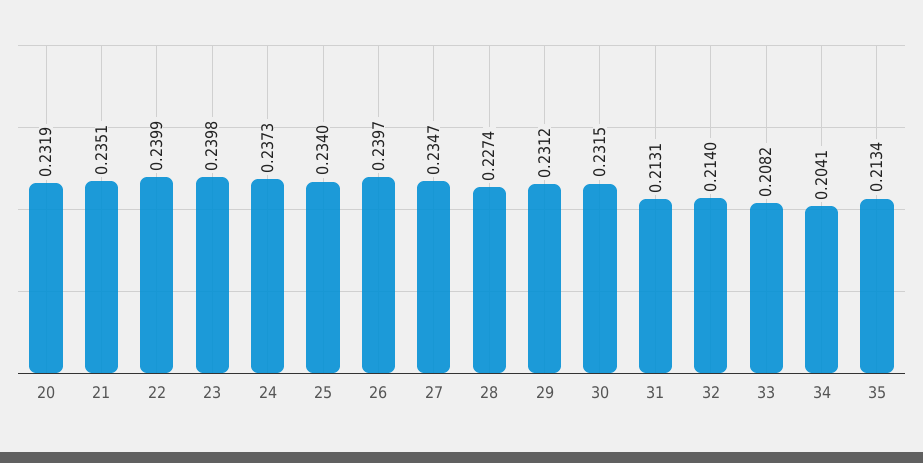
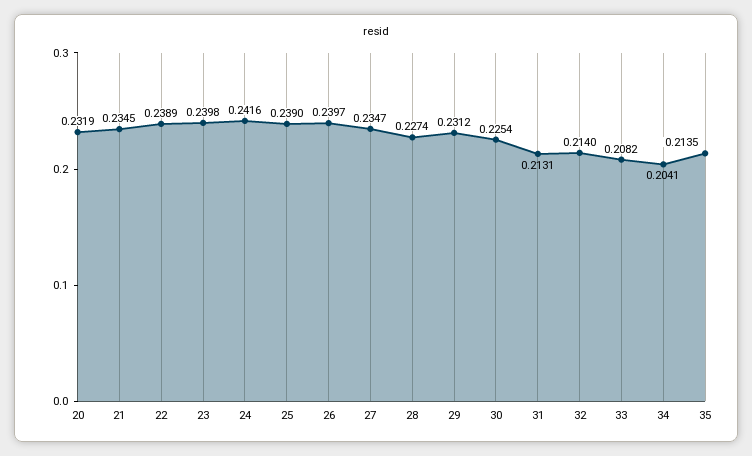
  {
    "20": 0.2319,
-   "21": 0.2351,
+   "21": 0.2345,
-   "22": 0.2399,
+   "22": 0.2389,
    "23": 0.2398,
-   "24": 0.2373,
+   "24": 0.2416,
-   "25": 0.234,
+   "25": 0.239,
    "26": 0.2397,
    "27": 0.2347,
    "28": 0.2274,
    "29": 0.2312,
-   "30": 0.2315,
+   "30": 0.2254,
    "31": 0.2131,
    "32": 0.214,
    "33": 0.2082,
    "34": 0.2041,
-   "35": 0.2134
+   "35": 0.2135
  }

